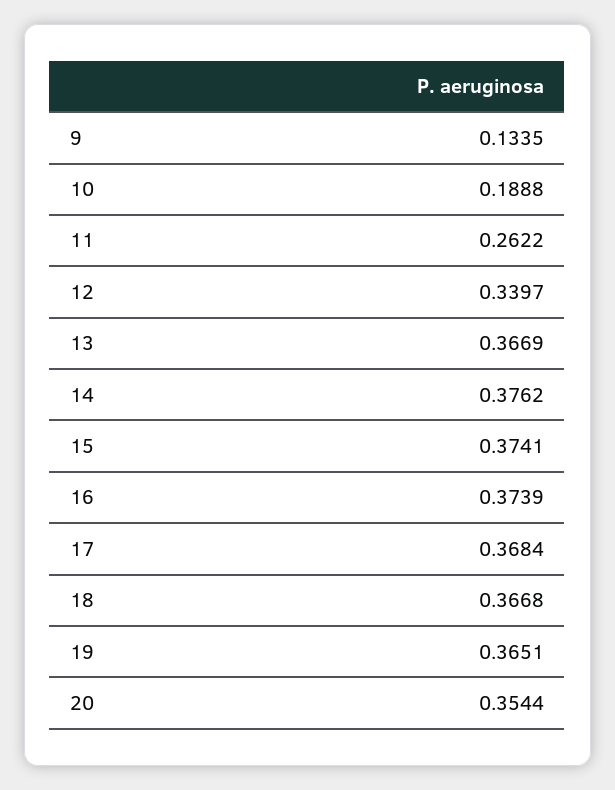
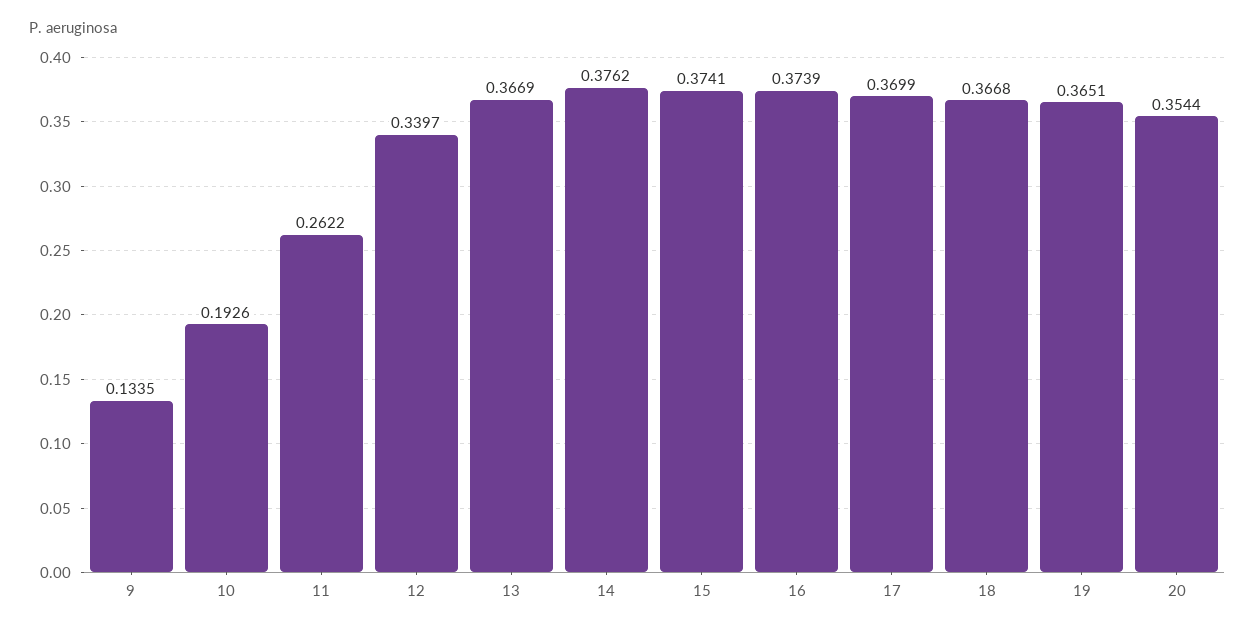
  {
    "9": 0.1335,
-   "10": 0.1888,
+   "10": 0.1926,
    "11": 0.2622,
    "12": 0.3397,
    "13": 0.3669,
    "14": 0.3762,
    "15": 0.3741,
    "16": 0.3739,
-   "17": 0.3684,
+   "17": 0.3699,
    "18": 0.3668,
    "19": 0.3651,
    "20": 0.3544
  }

